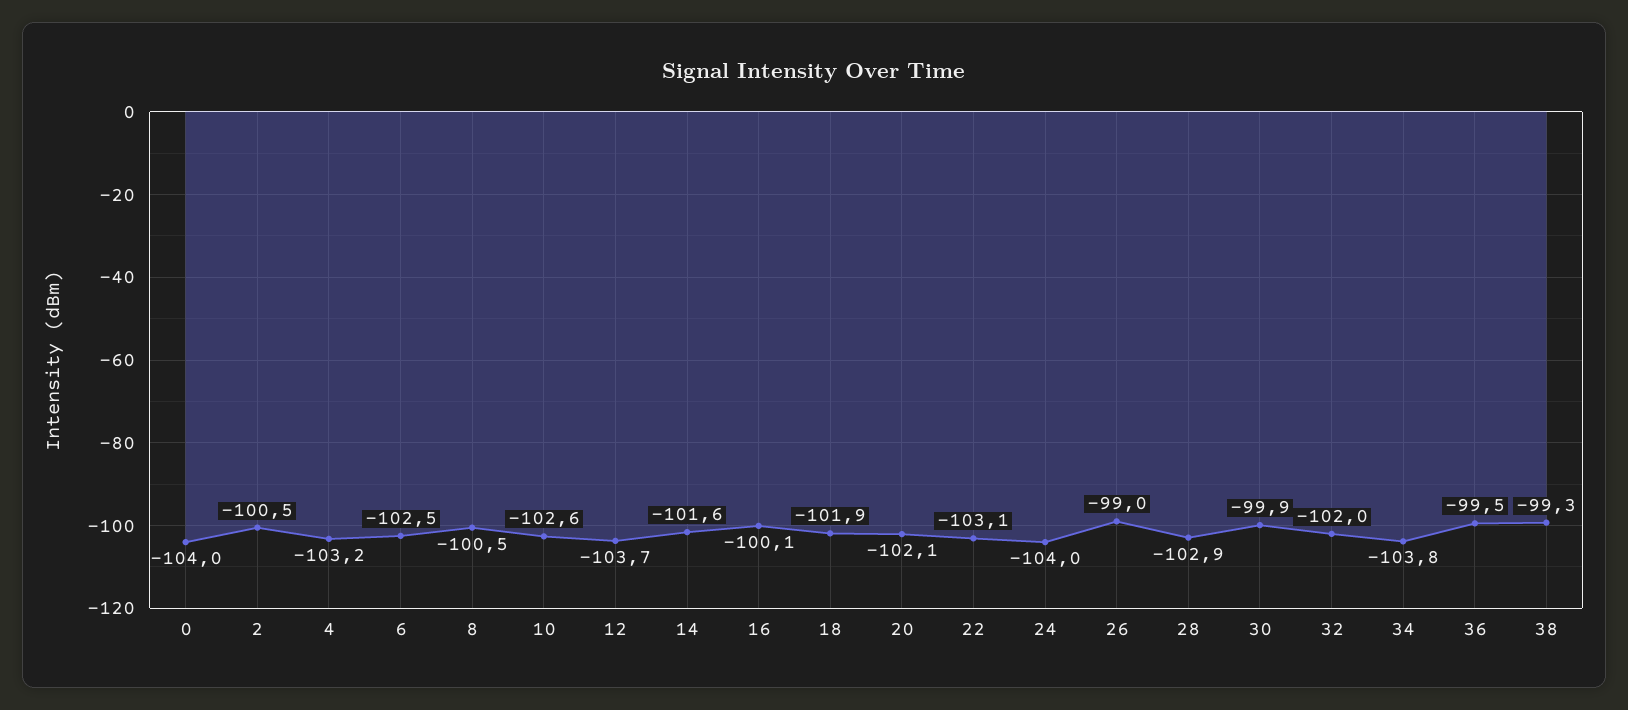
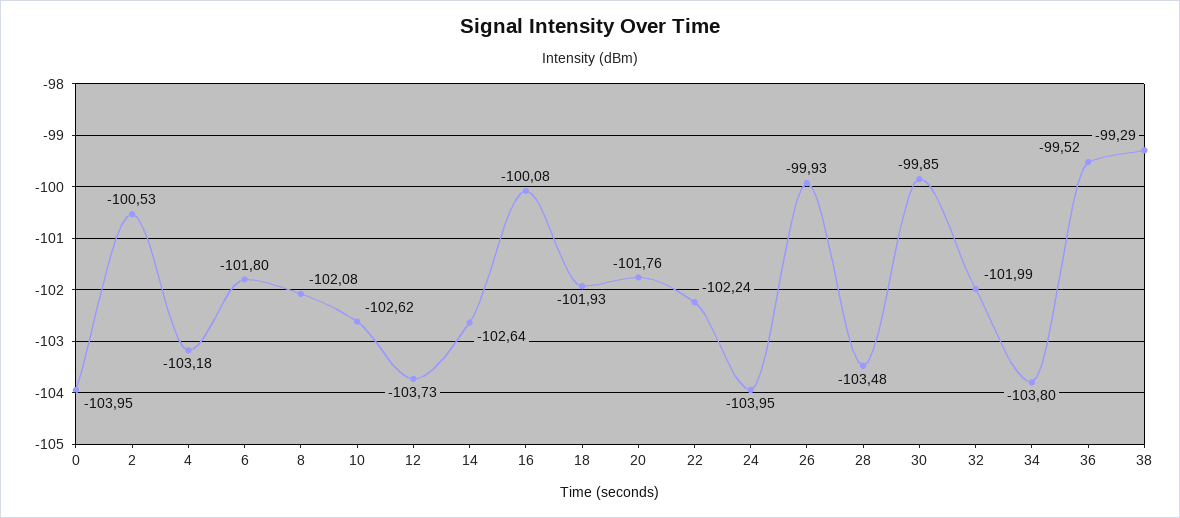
  {
    "0": -103.95,
    "2": -100.53,
    "4": -103.18,
-   "6": -102.5,
+   "6": -101.8,
-   "8": -100.5,
+   "8": -102.08,
    "10": -102.62,
    "12": -103.73,
-   "14": -101.6,
+   "14": -102.64,
    "16": -100.08,
    "18": -101.93,
-   "20": -102.1,
+   "20": -101.76,
-   "22": -103.1,
+   "22": -102.24,
    "24": -103.95,
-   "26": -99,
+   "26": -99.93,
-   "28": -102.9,
+   "28": -103.48,
    "30": -99.85,
    "32": -101.99,
    "34": -103.8,
    "36": -99.52,
    "38": -99.29
  }

